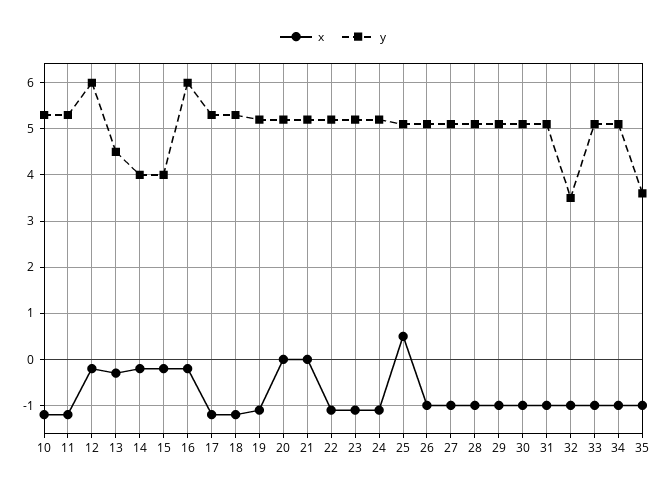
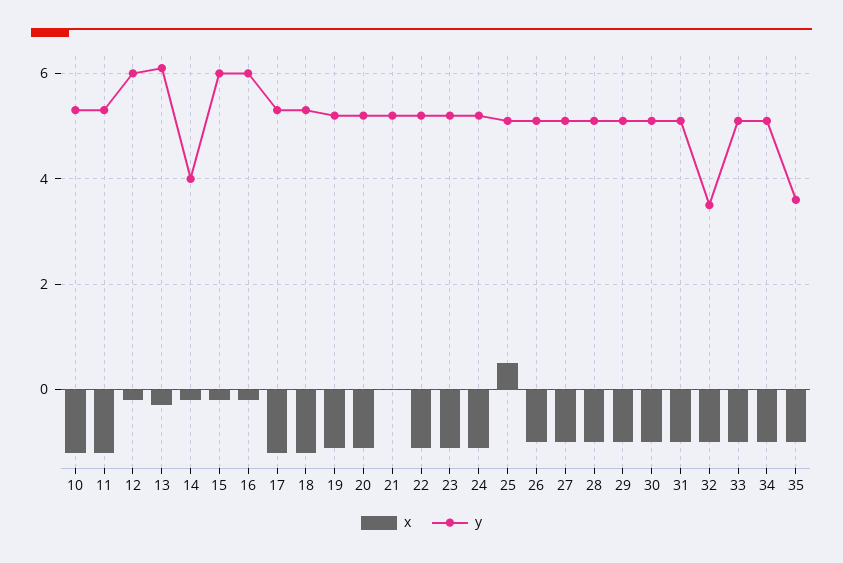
  {
    "x": {
      "10": -1,
      "11": -1,
      "12": 0,
      "13": -0.5,
      "14": 0,
      "15": 0,
      "16": 0,
      "17": -1,
      "18": -1,
      "19": -1,
-     "20": 0,
+     "20": -1,
      "21": 0,
      "22": -1,
      "23": -1,
      "24": -1,
      "25": 0.5,
      "26": -1,
      "27": -1,
      "28": -1,
      "29": -1,
      "30": -1,
      "31": -1,
      "32": -1,
      "33": -1,
      "34": -1,
      "35": -1
    },
    "y": {
      "10": 5.5,
      "11": 5.5,
      "12": 6,
-     "13": 4.5,
+     "13": 6,
      "14": 4,
-     "15": 4,
+     "15": 6,
      "16": 6,
      "17": 5.5,
      "18": 5.5,
      "19": 5,
      "20": 5,
      "21": 5,
      "22": 5,
      "23": 5,
      "24": 5,
      "25": 5,
      "26": 5,
      "27": 5,
      "28": 5,
      "29": 5,
      "30": 5,
      "31": 5,
      "32": 3.5,
      "33": 5,
      "34": 5,
      "35": 3.5
    }
  }

